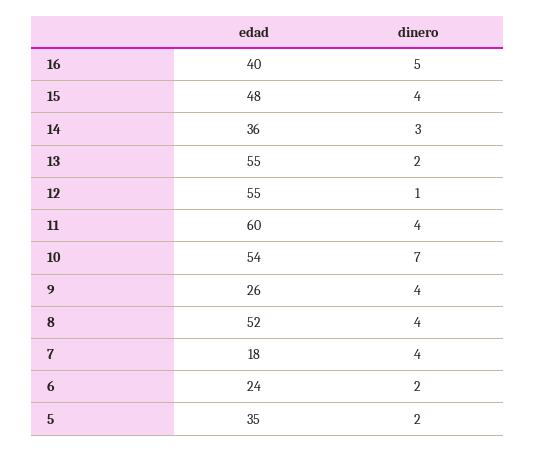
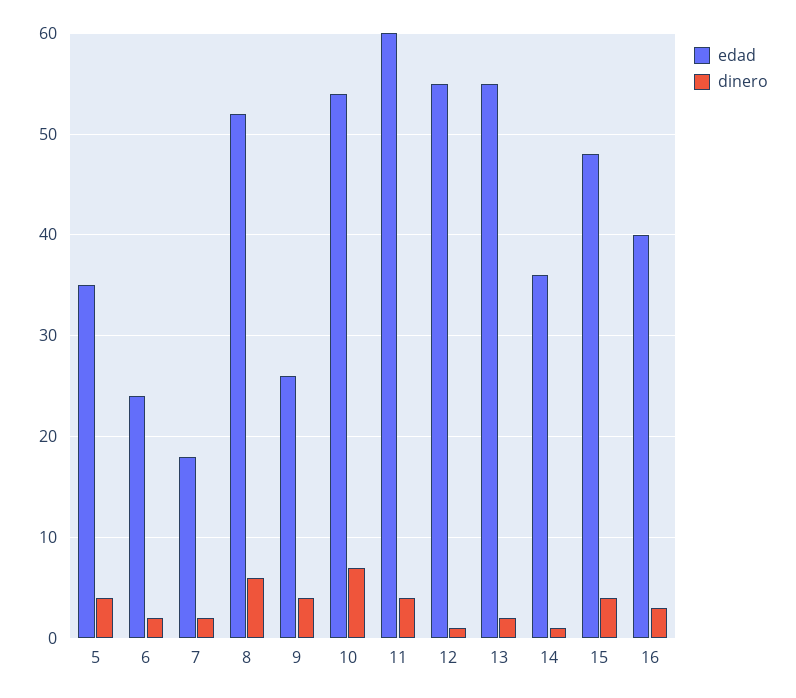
  {
    "edad": {
      "16": 40,
      "15": 48,
      "14": 36,
      "13": 55,
      "12": 55,
      "11": 60,
      "10": 54,
      "9": 26,
      "8": 52,
      "7": 18,
      "6": 24,
      "5": 35
    },
    "dinero": {
-     "16": 5,
+     "16": 3,
      "15": 4,
-     "14": 3,
+     "14": 1,
      "13": 2,
      "12": 1,
      "11": 4,
      "10": 7,
      "9": 4,
-     "8": 4,
+     "8": 6,
-     "7": 4,
+     "7": 2,
      "6": 2,
-     "5": 2
+     "5": 4
    }
  }

